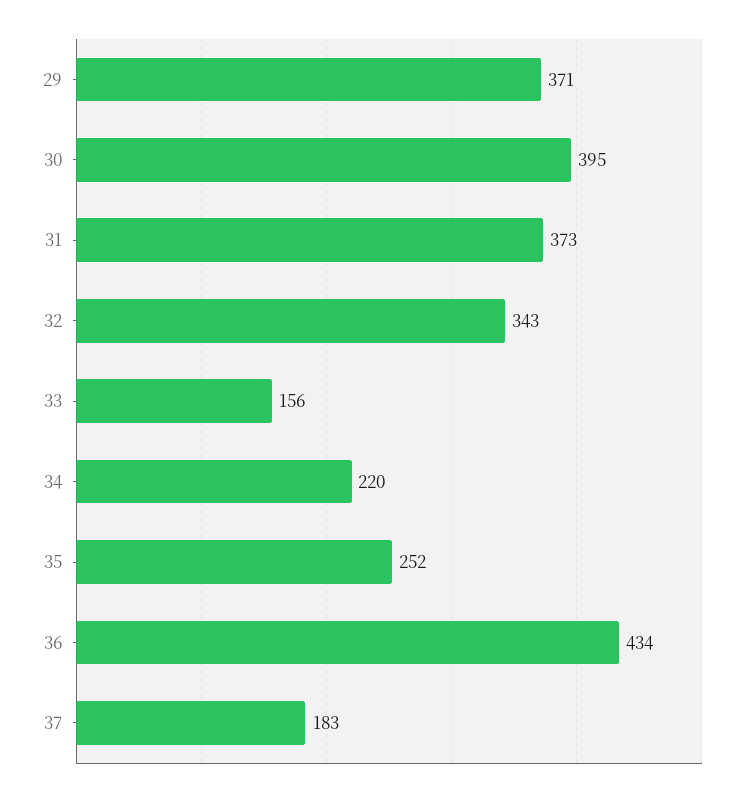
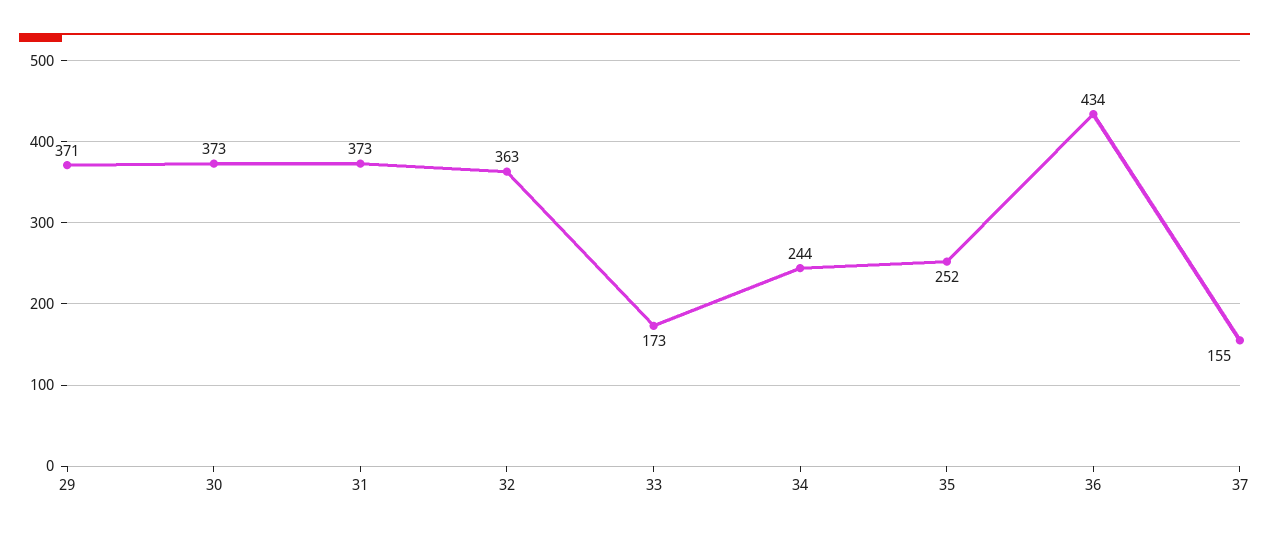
  {
    "29": 371,
-   "30": 395,
+   "30": 373,
    "31": 373,
-   "32": 343,
+   "32": 363,
-   "33": 156,
+   "33": 173,
-   "34": 220,
+   "34": 244,
    "35": 252,
    "36": 434,
-   "37": 183
+   "37": 155
  }

